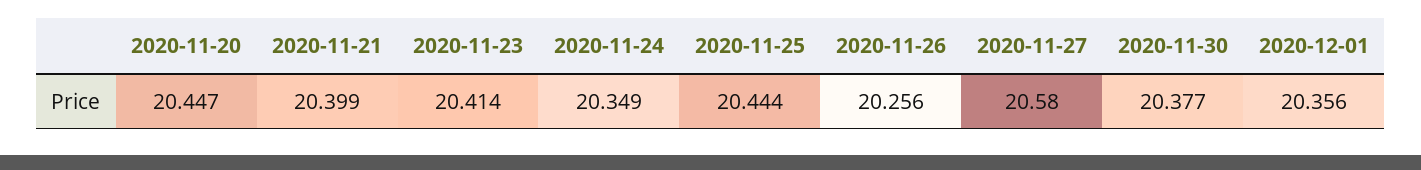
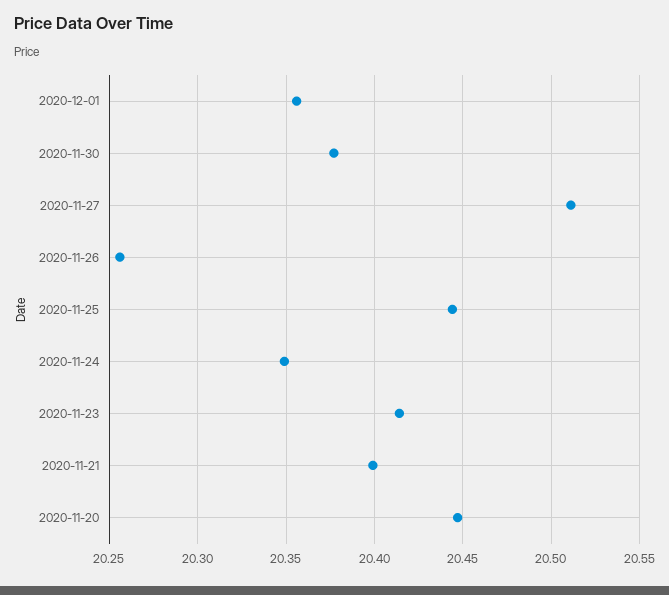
  {
    "2020-11-20": 20.447,
    "2020-11-21": 20.399,
    "2020-11-23": 20.414,
    "2020-11-24": 20.349,
    "2020-11-25": 20.444,
    "2020-11-26": 20.256,
-   "2020-11-27": 20.58,
+   "2020-11-27": 20.51,
    "2020-11-30": 20.377,
    "2020-12-01": 20.356
  }

